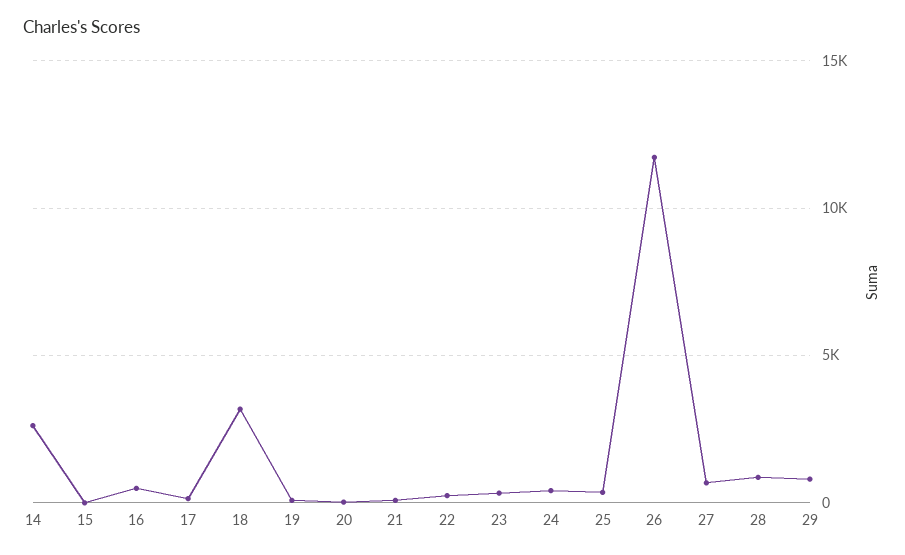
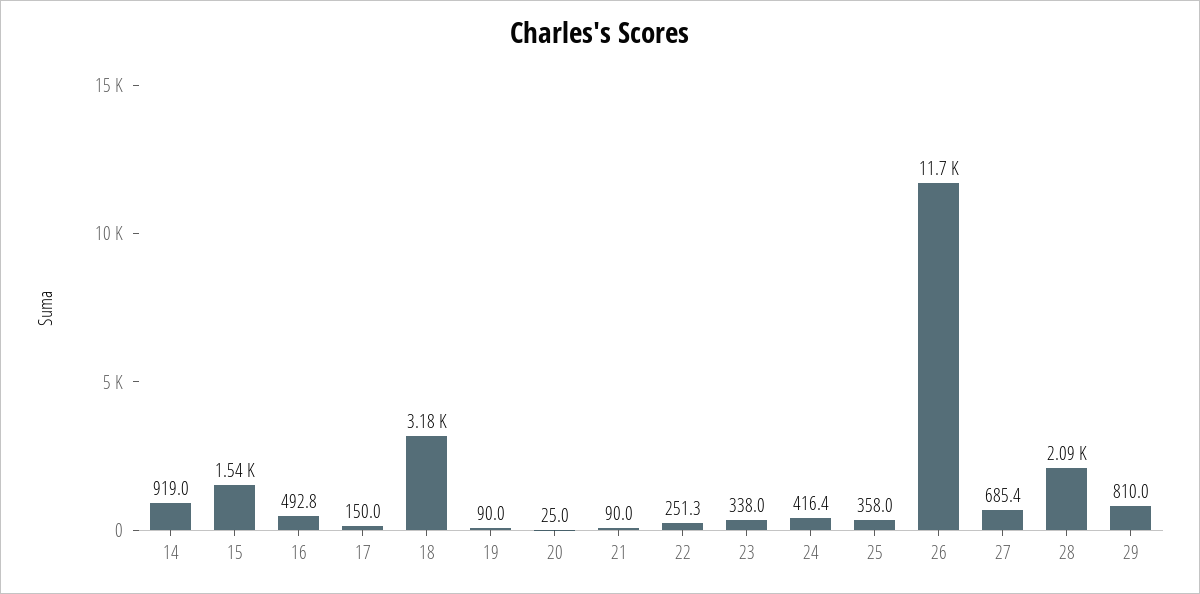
  {
-   "14": 2500,
+   "14": 919,
-   "15": 0,
+   "15": 1540,
    "16": 492.8,
    "17": 150,
    "18": 3180,
    "19": 90,
    "20": 25,
    "21": 90,
    "22": 251.3,
    "23": 338,
    "24": 416.4,
    "25": 358,
    "26": 11700,
    "27": 685.4,
-   "28": 1000,
+   "28": 2090,
    "29": 810
  }

